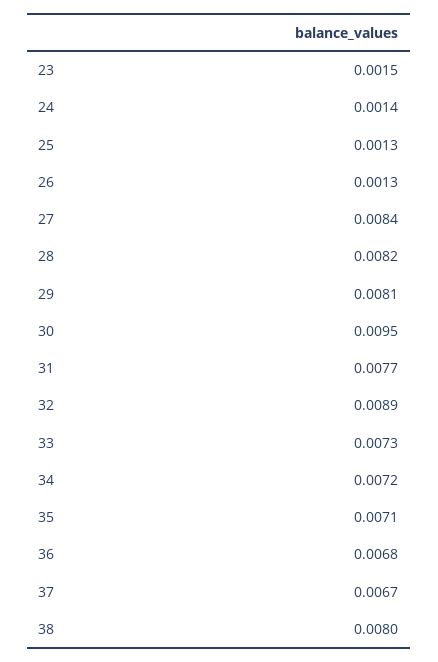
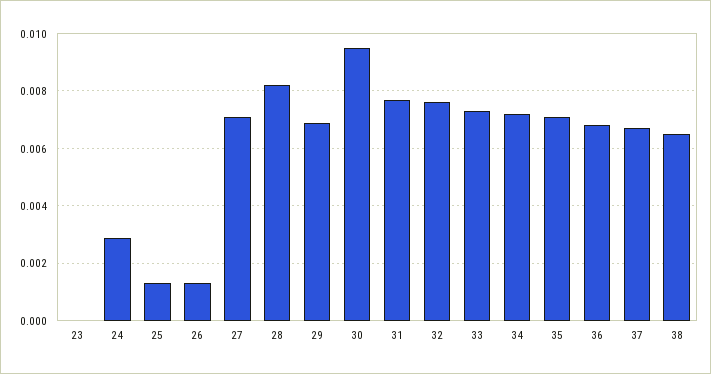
  {
-   "23": 0.0015,
+   "23": 0,
-   "24": 0.0014,
+   "24": 0.003,
    "25": 0.0013,
    "26": 0.0013,
-   "27": 0.0084,
+   "27": 0.007,
    "28": 0.0082,
-   "29": 0.0081,
+   "29": 0.007,
    "30": 0.0095,
    "31": 0.0077,
-   "32": 0.0089,
+   "32": 0.0075,
    "33": 0.0073,
    "34": 0.0072,
    "35": 0.0071,
    "36": 0.0068,
    "37": 0.0067,
-   "38": 0.008
+   "38": 0.0065
  }

